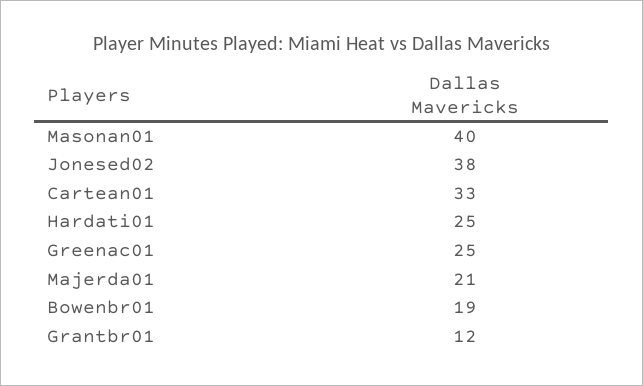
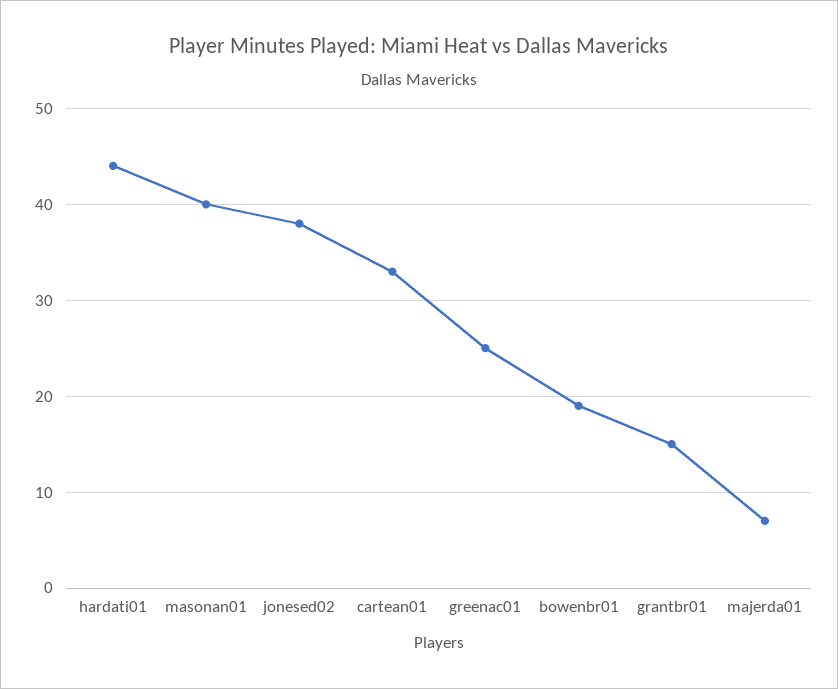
  {
    "Masonan01": 40,
    "Jonesed02": 38,
    "Cartean01": 33,
-   "Hardati01": 25,
+   "Hardati01": 44,
    "Greenac01": 25,
-   "Majerda01": 21,
+   "Majerda01": 7,
    "Bowenbr01": 19,
-   "Grantbr01": 12
+   "Grantbr01": 15
  }

